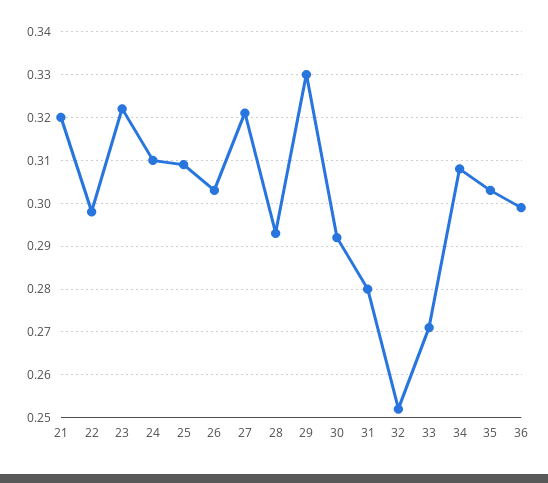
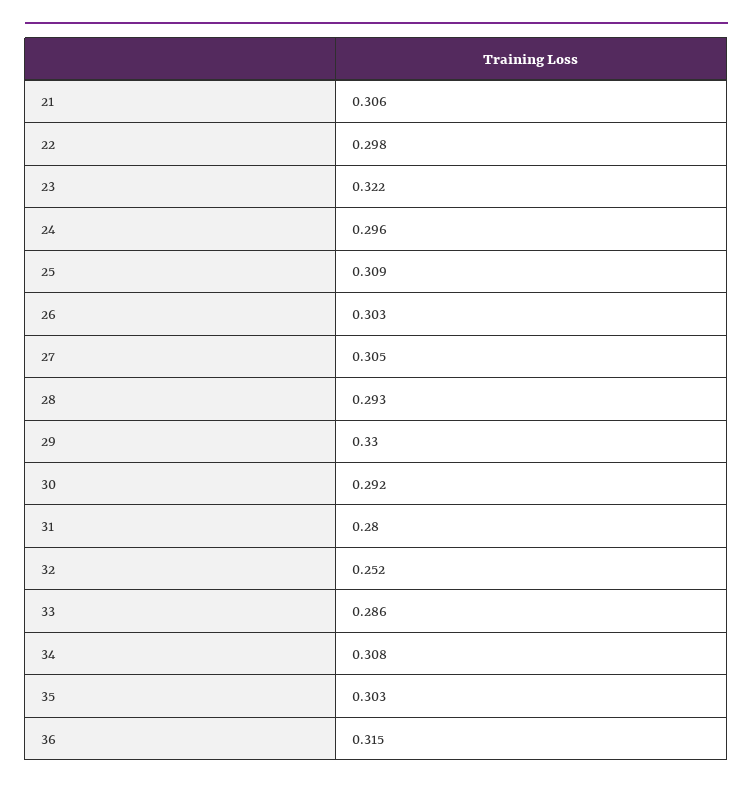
  {
-   "21": 0.32,
+   "21": 0.306,
    "22": 0.298,
    "23": 0.322,
-   "24": 0.31,
+   "24": 0.296,
    "25": 0.309,
    "26": 0.303,
-   "27": 0.32,
+   "27": 0.305,
    "28": 0.293,
    "29": 0.33,
    "30": 0.292,
    "31": 0.28,
    "32": 0.252,
-   "33": 0.27,
+   "33": 0.286,
    "34": 0.308,
    "35": 0.303,
-   "36": 0.3
+   "36": 0.315
  }

